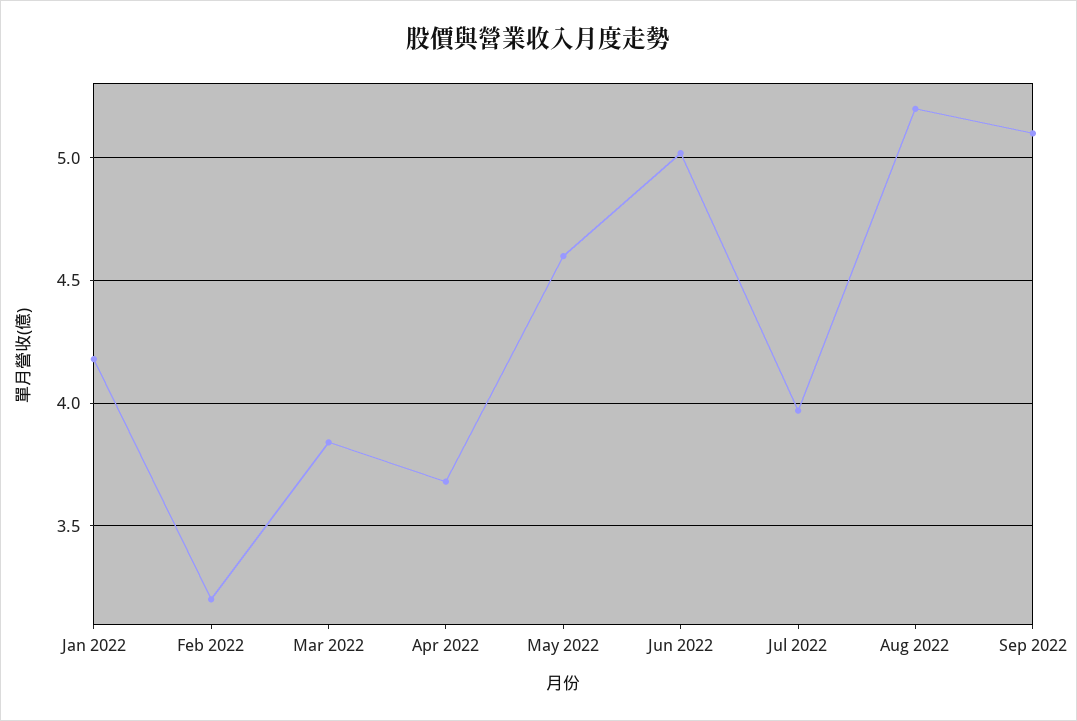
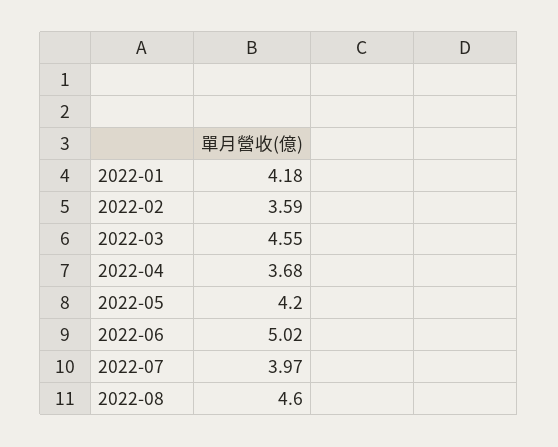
  {
    "Jan 2022": 4.18,
-   "Feb 2022": 3.2,
+   "Feb 2022": 3.59,
-   "Mar 2022": 3.85,
+   "Mar 2022": 4.55,
    "Apr 2022": 3.68,
-   "May 2022": 4.6,
+   "May 2022": 4.2,
    "Jun 2022": 5.02,
    "Jul 2022": 3.97,
-   "Aug 2022": 5.2,
+   "Aug 2022": 4.6
-   "Sep 2022": 5.1
  }

